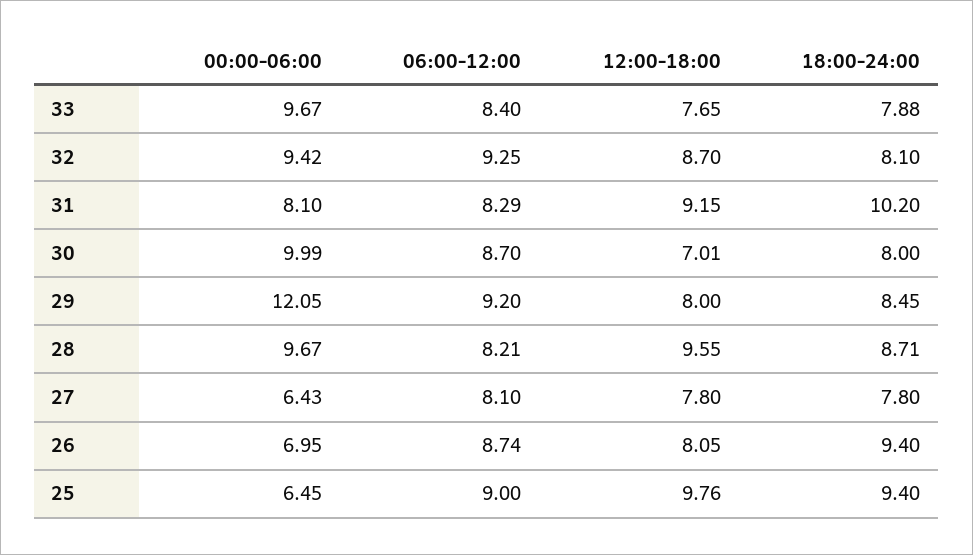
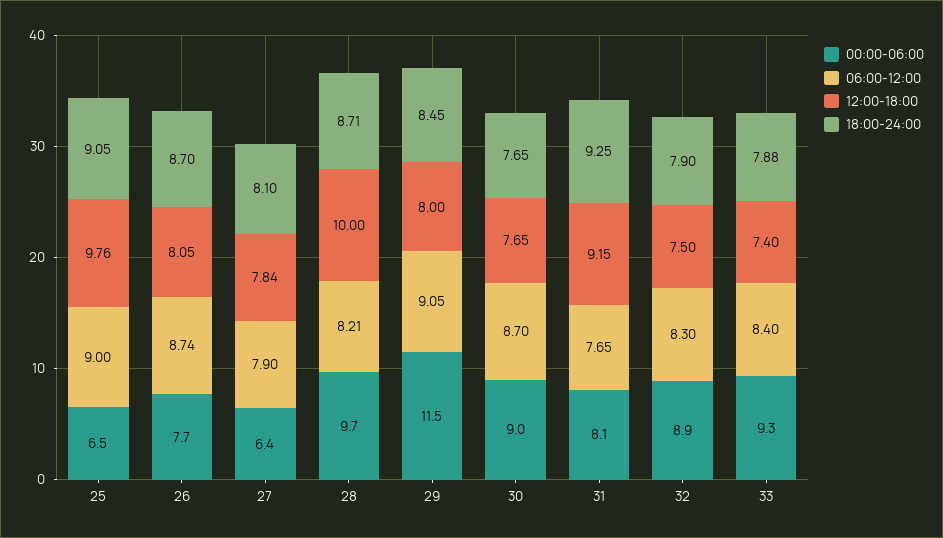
  {
    "00:00-06:00": {
-     "33": 9.67,
+     "33": 9.3,
-     "32": 9.42,
+     "32": 8.9,
      "31": 8.1,
-     "30": 9.99,
+     "30": 9,
-     "29": 12.05,
+     "29": 11.5,
      "28": 9.67,
      "27": 6.43,
-     "26": 6.95,
+     "26": 7.7,
      "25": 6.45
    },
    "06:00-12:00": {
      "33": 8.4,
-     "32": 9.25,
+     "32": 8.3,
-     "31": 8.29,
+     "31": 7.65,
      "30": 8.7,
-     "29": 9.2,
+     "29": 9.05,
      "28": 8.21,
-     "27": 8.1,
+     "27": 7.9,
      "26": 8.74,
      "25": 9
    },
    "12:00-18:00": {
-     "33": 7.65,
+     "33": 7.4,
-     "32": 8.7,
+     "32": 7.5,
      "31": 9.15,
-     "30": 7.01,
+     "30": 7.65,
      "29": 8,
-     "28": 9.55,
+     "28": 10,
-     "27": 7.8,
+     "27": 7.84,
      "26": 8.05,
      "25": 9.76
    },
    "18:00-24:00": {
      "33": 7.88,
-     "32": 8.1,
+     "32": 7.9,
-     "31": 10.2,
+     "31": 9.25,
-     "30": 8,
+     "30": 7.65,
      "29": 8.45,
      "28": 8.71,
-     "27": 7.8,
+     "27": 8.1,
-     "26": 9.4,
+     "26": 8.7,
-     "25": 9.4
+     "25": 9.05
    }
  }

